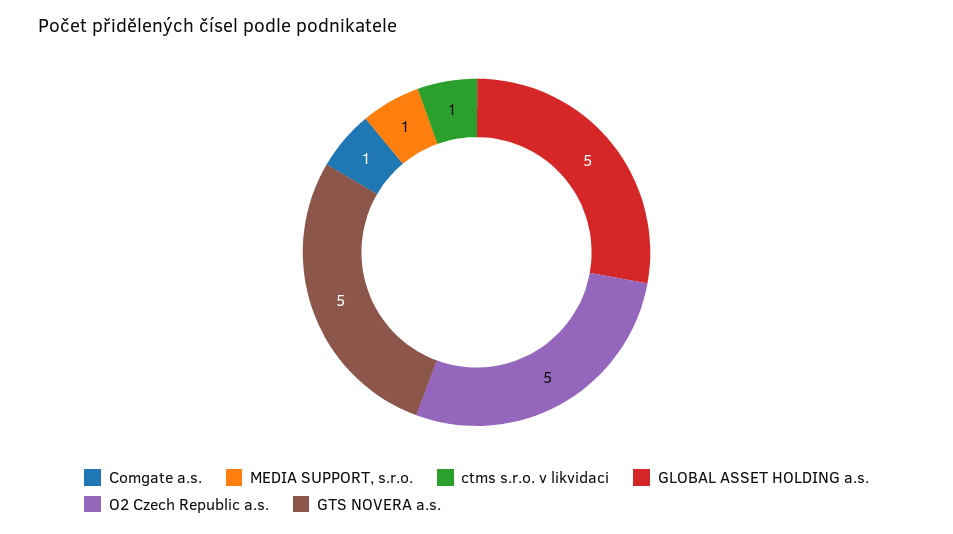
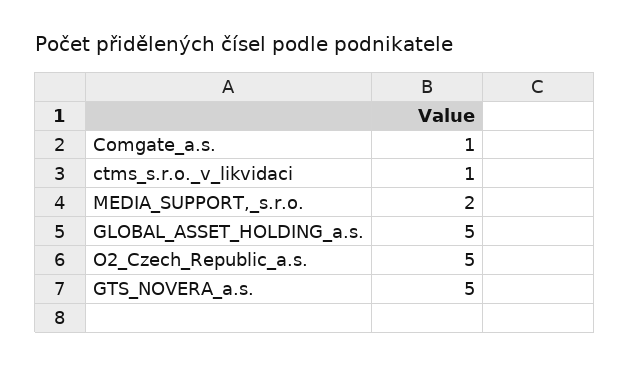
  {
    "Comgate a.s.": 1,
-   "MEDIA SUPPORT, s.r.o.": 1,
+   "MEDIA SUPPORT, s.r.o.": 2,
    "ctms s.r.o. v likvidaci": 1,
    "GLOBAL ASSET HOLDING a.s.": 5,
    "O2 Czech Republic a.s.": 5,
    "GTS NOVERA a.s.": 5
  }

